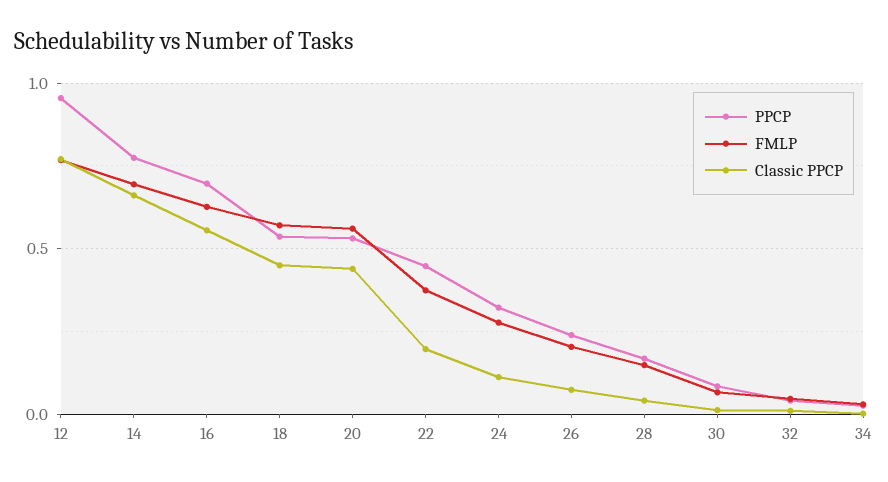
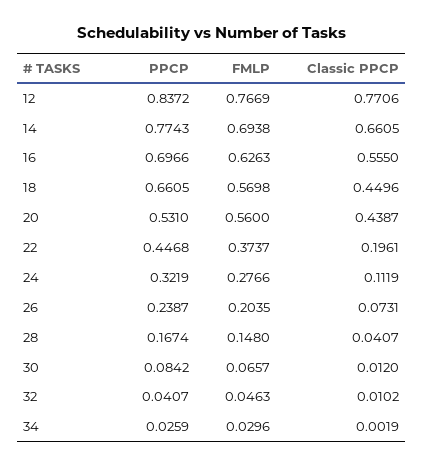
  {
    "PPCP": {
-     "12": 0.95,
+     "12": 0.8372,
      "14": 0.7743,
      "16": 0.6966,
-     "18": 0.55,
+     "18": 0.6605,
      "20": 0.531,
      "22": 0.4468,
      "24": 0.3219,
      "26": 0.2387,
      "28": 0.1674,
      "30": 0.0842,
      "32": 0.0407,
      "34": 0.0259
    },
    "FMLP": {
      "12": 0.7669,
      "14": 0.6938,
      "16": 0.6263,
      "18": 0.5698,
      "20": 0.56,
      "22": 0.3737,
      "24": 0.2766,
      "26": 0.2035,
      "28": 0.148,
      "30": 0.0657,
      "32": 0.0463,
      "34": 0.0296
    },
    "Classic PPCP": {
      "12": 0.7706,
      "14": 0.6605,
      "16": 0.555,
      "18": 0.4496,
      "20": 0.4387,
      "22": 0.1961,
      "24": 0.1119,
      "26": 0.0731,
      "28": 0.0407,
      "30": 0.012,
      "32": 0.0102,
      "34": 0.0019
    }
  }

